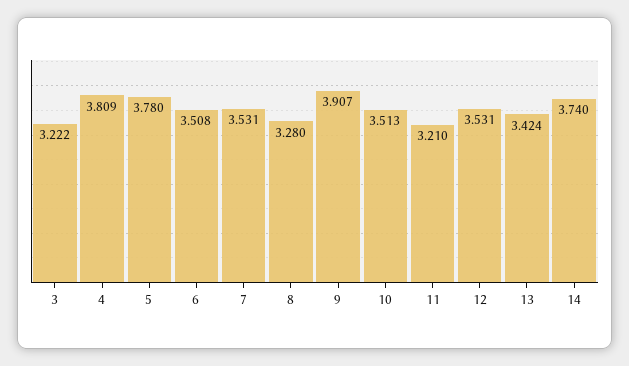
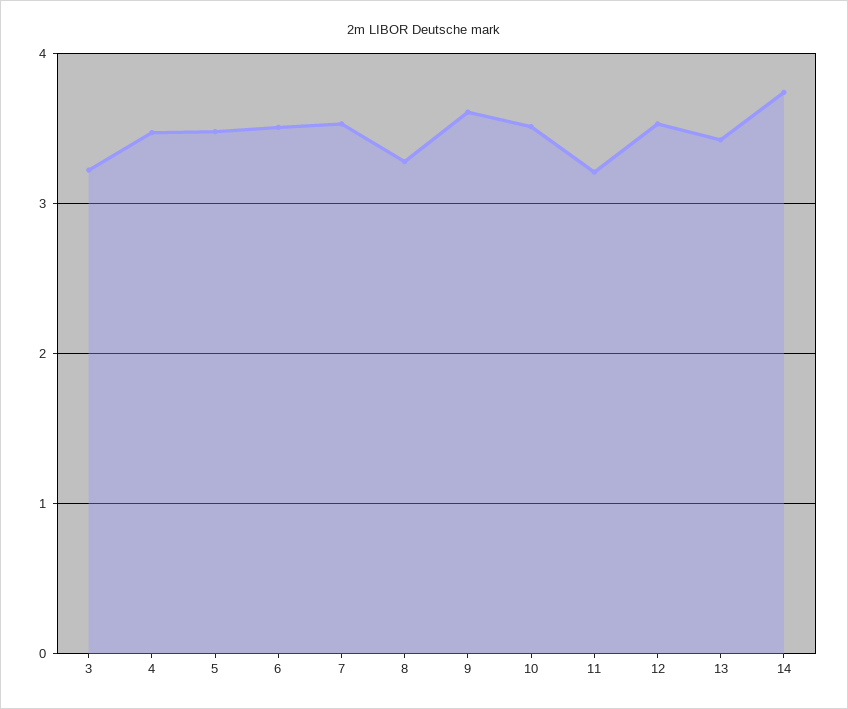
  {
    "3": 3.222,
-   "4": 3.809,
+   "4": 3.5,
-   "5": 3.78,
+   "5": 3.5,
    "6": 3.508,
    "7": 3.531,
    "8": 3.28,
-   "9": 3.907,
+   "9": 3.6,
    "10": 3.513,
    "11": 3.21,
    "12": 3.531,
    "13": 3.424,
    "14": 3.74
  }

